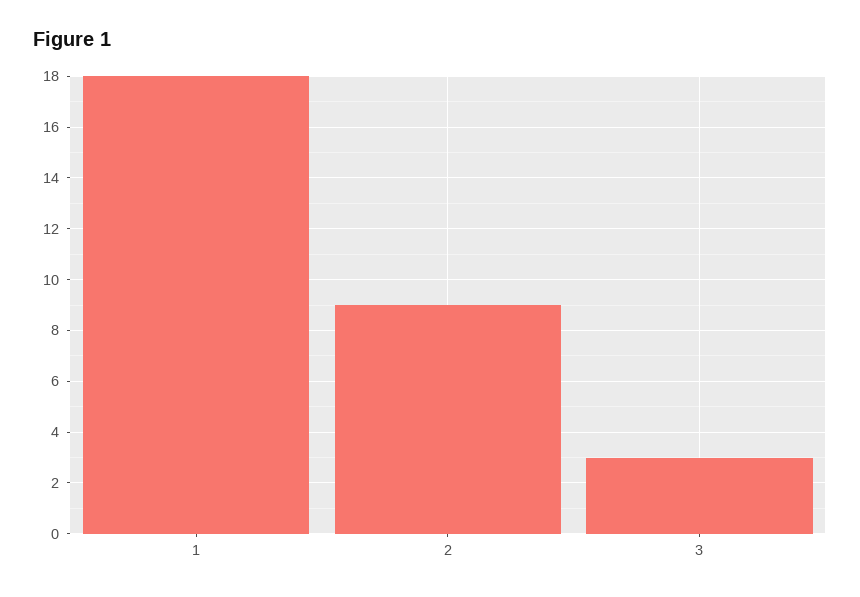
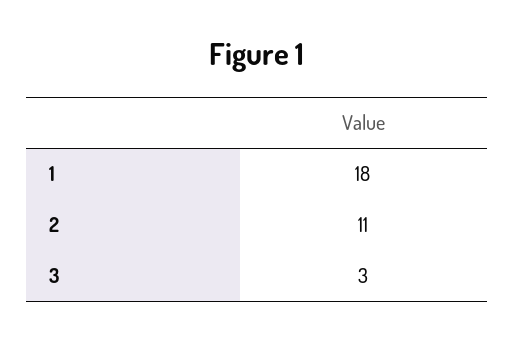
  {
    "1": 18,
-   "2": 9,
+   "2": 11,
    "3": 3
  }

